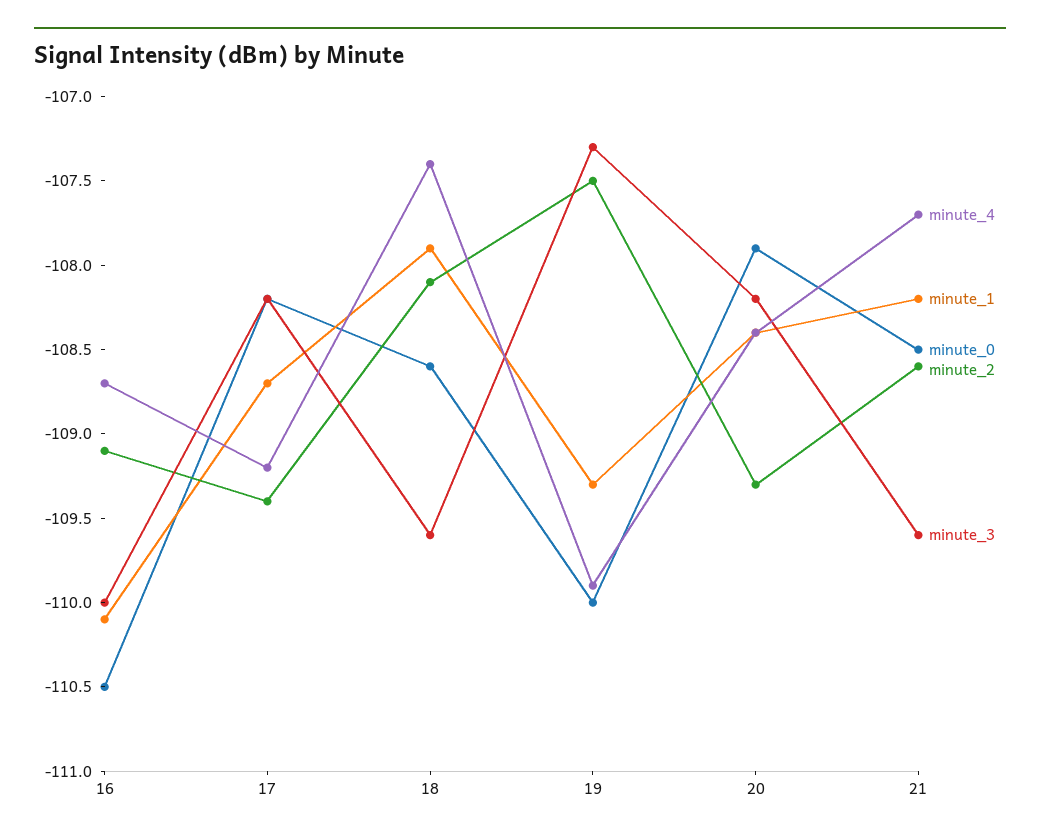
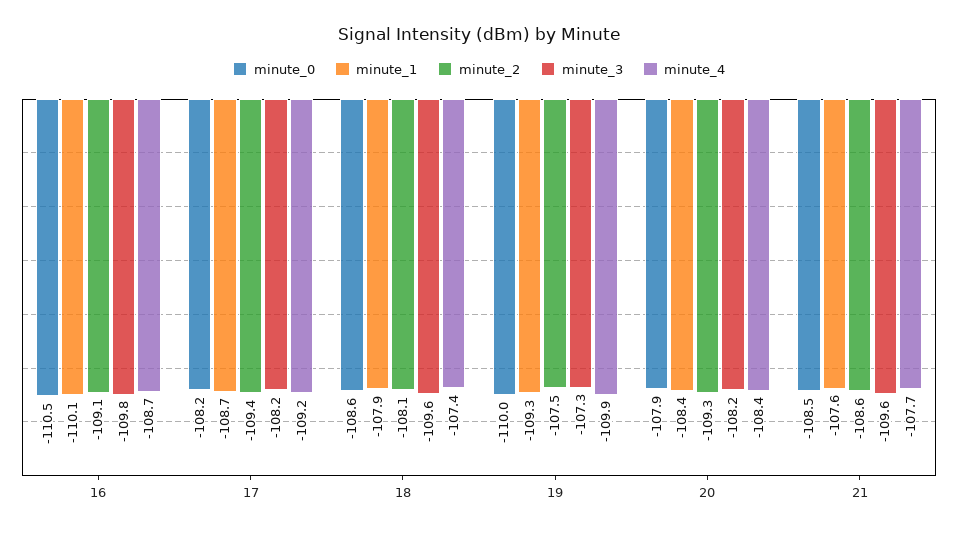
  {
    "minute_4": {
      "16": -108.7,
      "17": -109.2,
      "18": -107.4,
      "19": -109.9,
      "20": -108.4,
      "21": -107.7
    },
    "minute_1": {
      "16": -110.1,
      "17": -108.7,
      "18": -107.9,
      "19": -109.3,
      "20": -108.4,
-     "21": -108.2
+     "21": -107.6
    },
    "minute_0": {
      "16": -110.5,
      "17": -108.2,
      "18": -108.6,
      "19": -110,
      "20": -107.9,
      "21": -108.5
    },
    "minute_2": {
      "16": -109.1,
      "17": -109.4,
      "18": -108.1,
      "19": -107.5,
      "20": -109.3,
      "21": -108.6
    },
    "minute_3": {
-     "16": -110,
+     "16": -109.8,
      "17": -108.2,
      "18": -109.6,
      "19": -107.3,
      "20": -108.2,
      "21": -109.6
    }
  }

